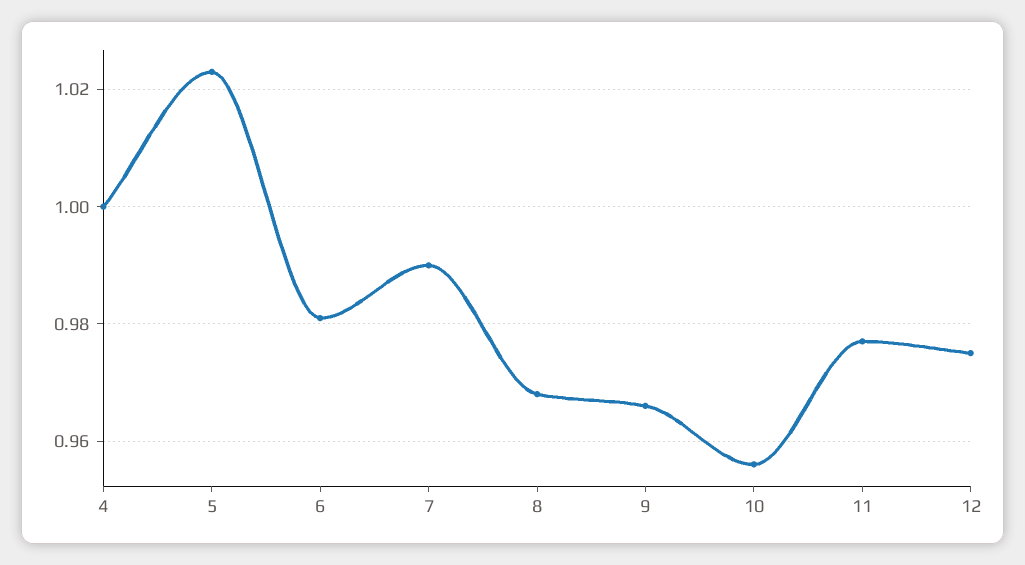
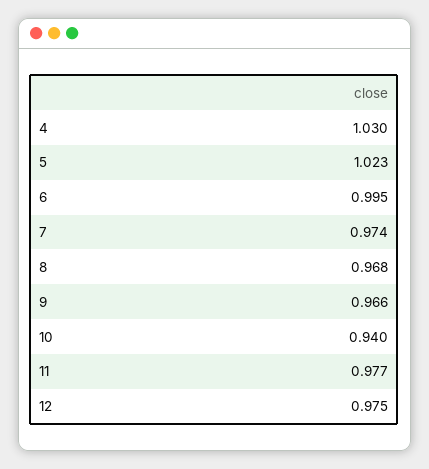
  {
-   "4": 1,
+   "4": 1.03,
    "5": 1.023,
-   "6": 0.98,
+   "6": 0.995,
-   "7": 0.99,
+   "7": 0.974,
    "8": 0.968,
    "9": 0.966,
-   "10": 0.955,
+   "10": 0.94,
    "11": 0.977,
    "12": 0.975
  }

